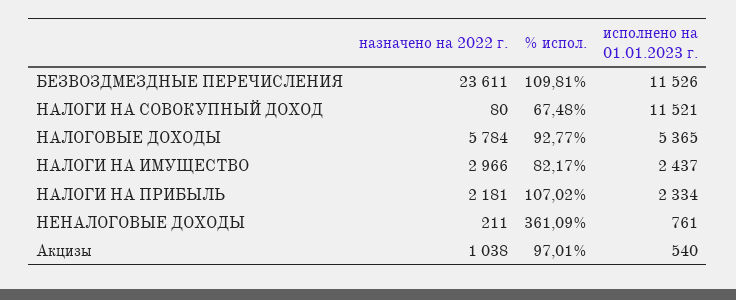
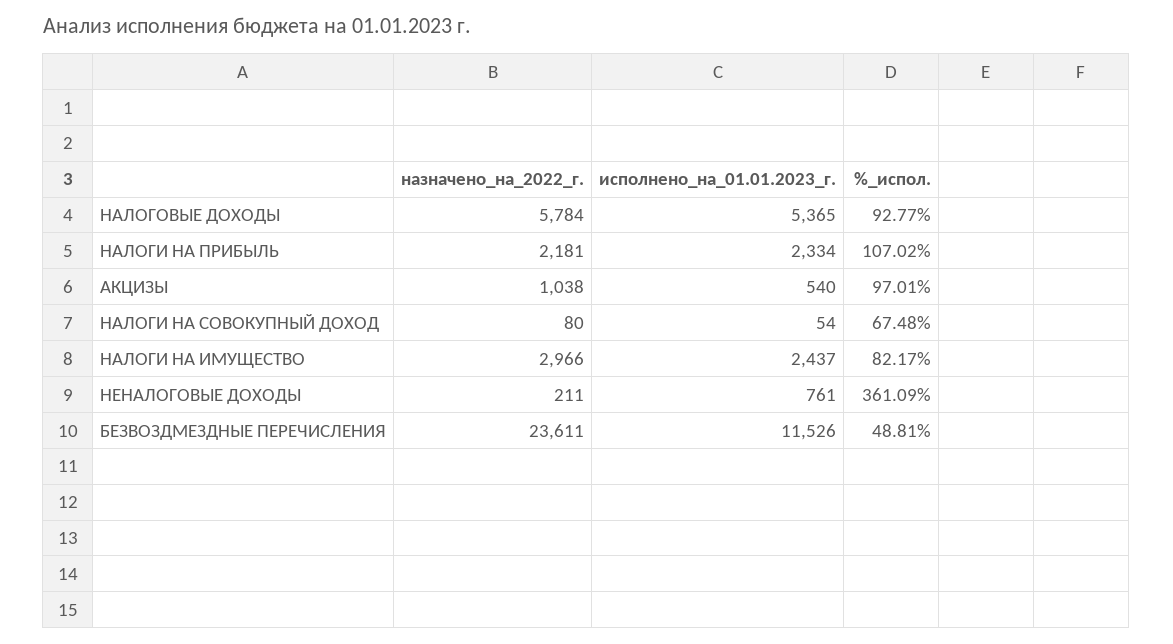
  {
    "назначено на 2022 г.": {
      "БЕЗВОЗДМЕЗДНЫЕ ПЕРЕЧИСЛЕНИЯ": 23611,
      "НАЛОГИ НА СОВОКУПНЫЙ ДОХОД": 80,
      "НАЛОГОВЫЕ ДОХОДЫ": 5784,
      "НАЛОГИ НА ИМУЩЕСТВО": 2966,
      "НАЛОГИ НА ПРИБЫЛЬ": 2181,
      "НЕНАЛОГОВЫЕ ДОХОДЫ": 211,
      "Акцизы": 1038
    },
    "% испол.": {
-     "БЕЗВОЗДМЕЗДНЫЕ ПЕРЕЧИСЛЕНИЯ": 109.81,
+     "БЕЗВОЗДМЕЗДНЫЕ ПЕРЕЧИСЛЕНИЯ": 48.81,
      "НАЛОГИ НА СОВОКУПНЫЙ ДОХОД": 67.48,
      "НАЛОГОВЫЕ ДОХОДЫ": 92.77,
      "НАЛОГИ НА ИМУЩЕСТВО": 82.17,
      "НАЛОГИ НА ПРИБЫЛЬ": 107.02,
      "НЕНАЛОГОВЫЕ ДОХОДЫ": 361.09,
      "Акцизы": 97.01
    },
    "исполнено на 01.01.2023 г.": {
      "БЕЗВОЗДМЕЗДНЫЕ ПЕРЕЧИСЛЕНИЯ": 11526,
-     "НАЛОГИ НА СОВОКУПНЫЙ ДОХОД": 11521,
+     "НАЛОГИ НА СОВОКУПНЫЙ ДОХОД": 54,
      "НАЛОГОВЫЕ ДОХОДЫ": 5365,
      "НАЛОГИ НА ИМУЩЕСТВО": 2437,
      "НАЛОГИ НА ПРИБЫЛЬ": 2334,
      "НЕНАЛОГОВЫЕ ДОХОДЫ": 761,
      "Акцизы": 540
    }
  }

